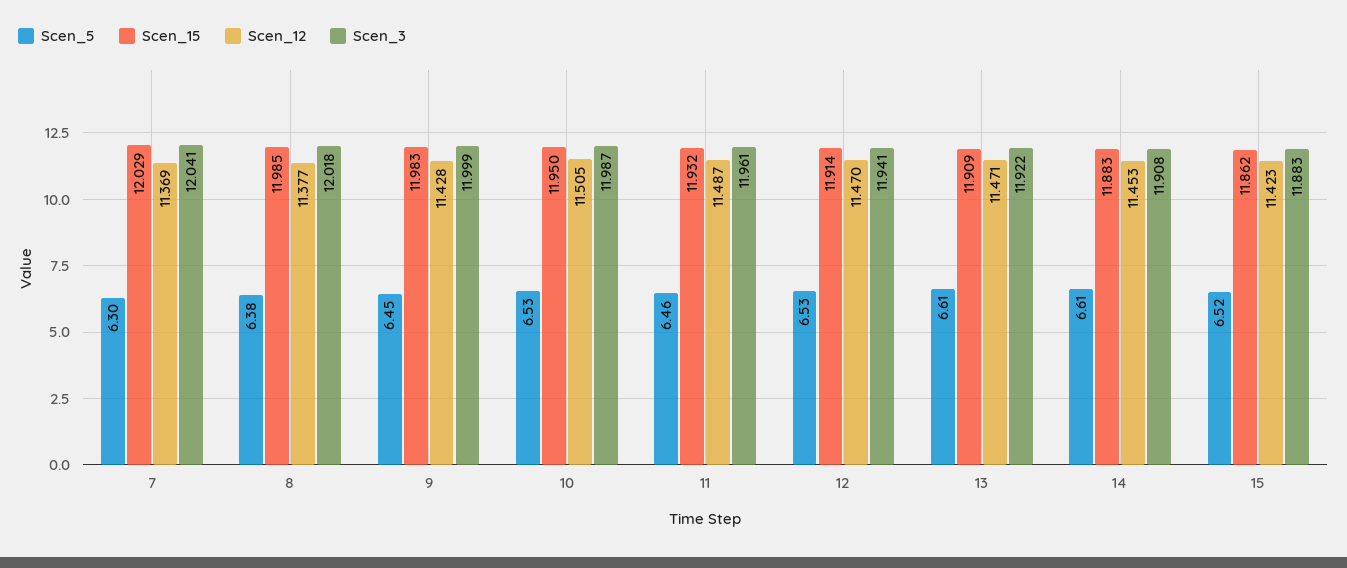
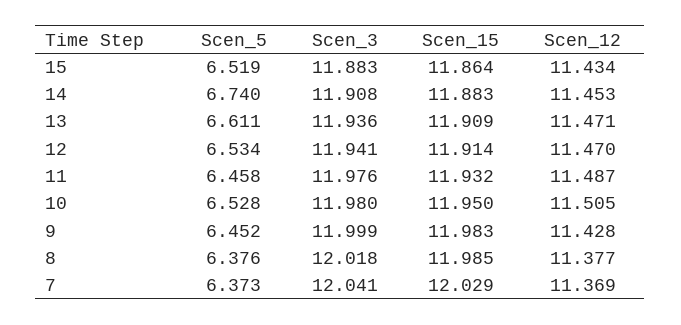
  {
    "Scen_5": {
-     "7": 6.3,
+     "7": 6.373,
      "8": 6.376,
      "9": 6.452,
      "10": 6.528,
      "11": 6.458,
      "12": 6.534,
      "13": 6.611,
-     "14": 6.61,
+     "14": 6.74,
      "15": 6.519
    },
    "Scen_15": {
      "7": 12.029,
      "8": 11.985,
      "9": 11.983,
      "10": 11.95,
      "11": 11.932,
      "12": 11.914,
      "13": 11.909,
      "14": 11.883,
-     "15": 11.862
+     "15": 11.864
    },
    "Scen_12": {
      "7": 11.369,
      "8": 11.377,
      "9": 11.428,
      "10": 11.505,
      "11": 11.487,
      "12": 11.47,
      "13": 11.471,
      "14": 11.453,
-     "15": 11.423
+     "15": 11.434
    },
    "Scen_3": {
      "7": 12.041,
      "8": 12.018,
      "9": 11.999,
-     "10": 11.987,
+     "10": 11.98,
-     "11": 11.961,
+     "11": 11.976,
      "12": 11.941,
-     "13": 11.922,
+     "13": 11.936,
      "14": 11.908,
      "15": 11.883
    }
  }

